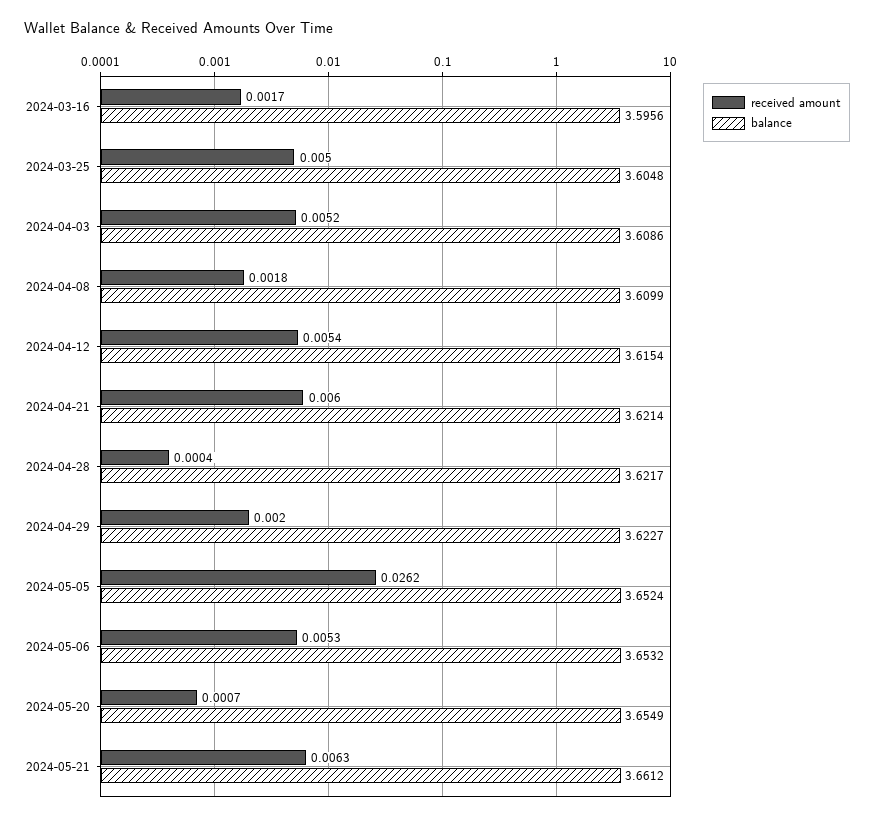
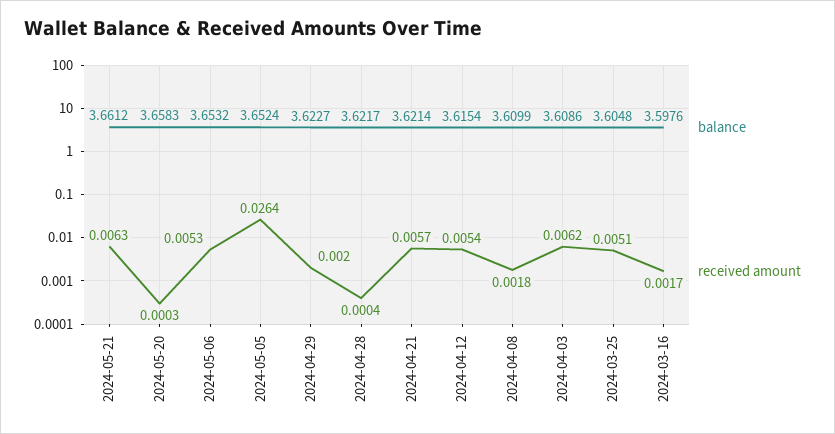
  {
    "received amount": {
      "2024-03-16": 0.0017,
-     "2024-03-25": 0.005,
+     "2024-03-25": 0.0051,
-     "2024-04-03": 0.0052,
+     "2024-04-03": 0.0062,
      "2024-04-08": 0.0018,
      "2024-04-12": 0.0054,
-     "2024-04-21": 0.006,
+     "2024-04-21": 0.0057,
      "2024-04-28": 0.0004,
      "2024-04-29": 0.002,
-     "2024-05-05": 0.0262,
+     "2024-05-05": 0.0264,
      "2024-05-06": 0.0053,
-     "2024-05-20": 0.0007,
+     "2024-05-20": 0.0003,
      "2024-05-21": 0.0063
    },
    "balance": {
-     "2024-03-16": 3.5956,
+     "2024-03-16": 3.5976,
      "2024-03-25": 3.6048,
      "2024-04-03": 3.6086,
      "2024-04-08": 3.6099,
      "2024-04-12": 3.6154,
      "2024-04-21": 3.6214,
      "2024-04-28": 3.6217,
      "2024-04-29": 3.6227,
      "2024-05-05": 3.6524,
      "2024-05-06": 3.6532,
-     "2024-05-20": 3.6549,
+     "2024-05-20": 3.6583,
      "2024-05-21": 3.6612
    }
  }

